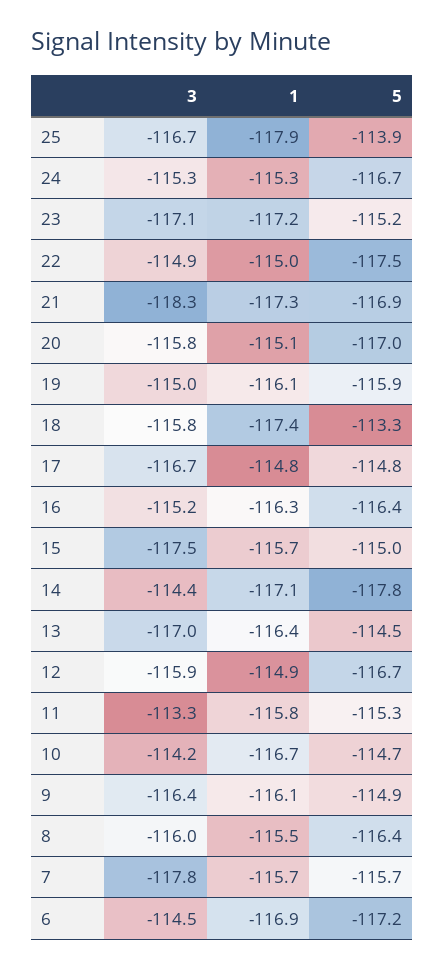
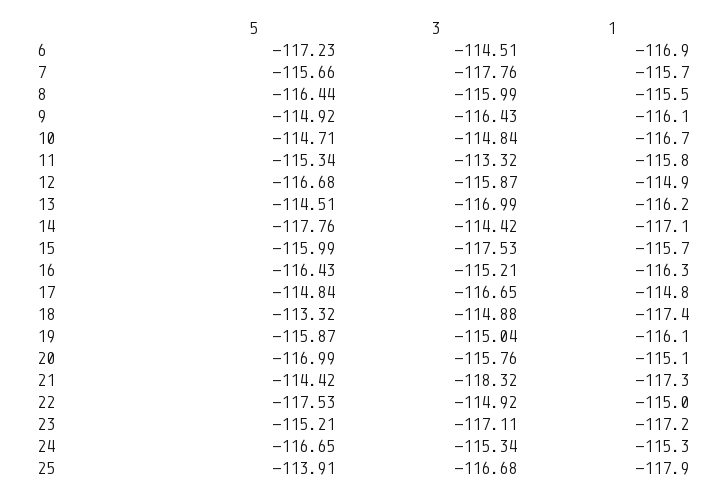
  {
    "3": {
      "25": -116.68,
      "24": -115.34,
      "23": -117.11,
      "22": -114.92,
      "21": -118.32,
      "20": -115.76,
      "19": -115.04,
-     "18": -115.8,
+     "18": -114.88,
      "17": -116.65,
      "16": -115.21,
      "15": -117.53,
      "14": -114.42,
      "13": -116.99,
      "12": -115.87,
      "11": -113.32,
-     "10": -114.2,
+     "10": -114.84,
      "9": -116.43,
      "8": -115.99,
      "7": -117.76,
      "6": -114.51
    },
    "1": {
      "25": -117.9,
      "24": -115.3,
      "23": -117.2,
      "22": -115,
      "21": -117.3,
      "20": -115.1,
      "19": -116.1,
      "18": -117.4,
      "17": -114.8,
      "16": -116.3,
      "15": -115.7,
      "14": -117.1,
-     "13": -116.4,
+     "13": -116.2,
      "12": -114.9,
      "11": -115.8,
      "10": -116.7,
      "9": -116.1,
      "8": -115.5,
      "7": -115.7,
      "6": -116.9
    },
    "5": {
      "25": -113.91,
      "24": -116.65,
      "23": -115.21,
      "22": -117.53,
-     "21": -116.9,
+     "21": -114.42,
      "20": -116.99,
      "19": -115.87,
      "18": -113.32,
      "17": -114.84,
      "16": -116.43,
-     "15": -115,
+     "15": -115.99,
      "14": -117.76,
      "13": -114.51,
      "12": -116.68,
      "11": -115.34,
      "10": -114.71,
      "9": -114.92,
      "8": -116.44,
      "7": -115.66,
      "6": -117.23
    }
  }

